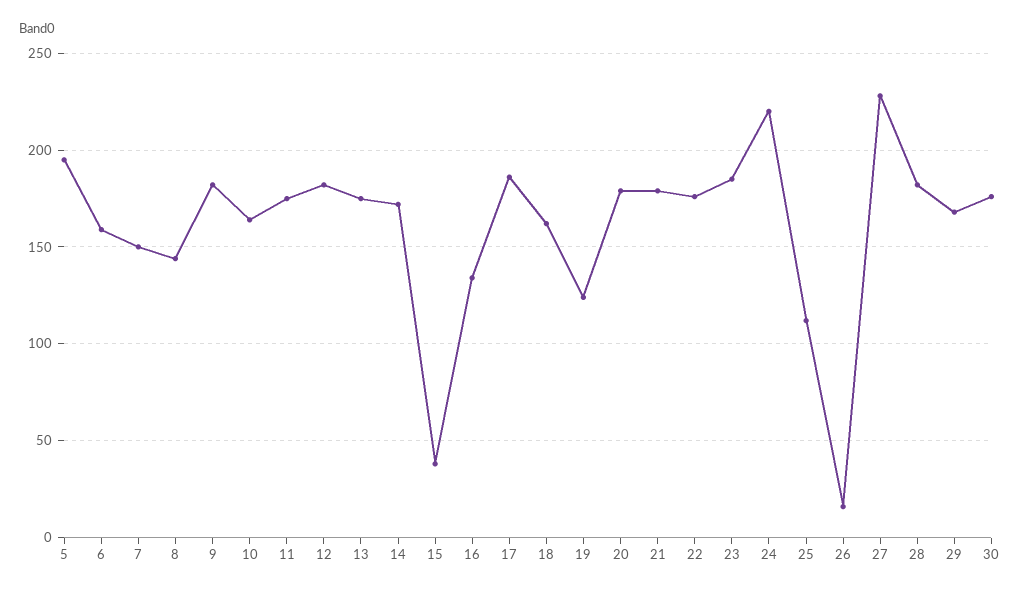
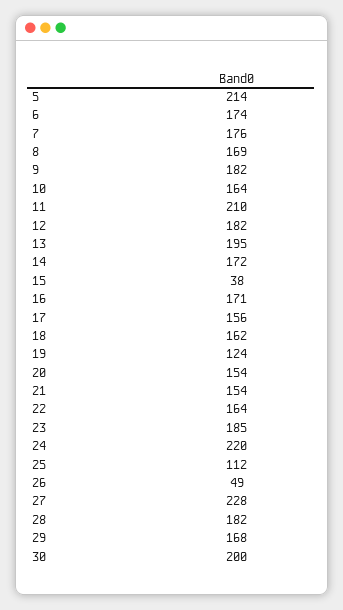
  {
-   "5": 195,
+   "5": 214,
-   "6": 160,
+   "6": 174,
-   "7": 150,
+   "7": 176,
-   "8": 145,
+   "8": 169,
    "9": 182,
    "10": 164,
-   "11": 175,
+   "11": 210,
    "12": 182,
-   "13": 175,
+   "13": 195,
    "14": 172,
    "15": 38,
-   "16": 135,
+   "16": 171,
-   "17": 185,
+   "17": 156,
    "18": 162,
    "19": 124,
-   "20": 180,
+   "20": 154,
-   "21": 180,
+   "21": 154,
-   "22": 175,
+   "22": 164,
    "23": 185,
    "24": 220,
    "25": 112,
-   "26": 15,
+   "26": 49,
    "27": 228,
    "28": 182,
    "29": 168,
-   "30": 175
+   "30": 200
  }

